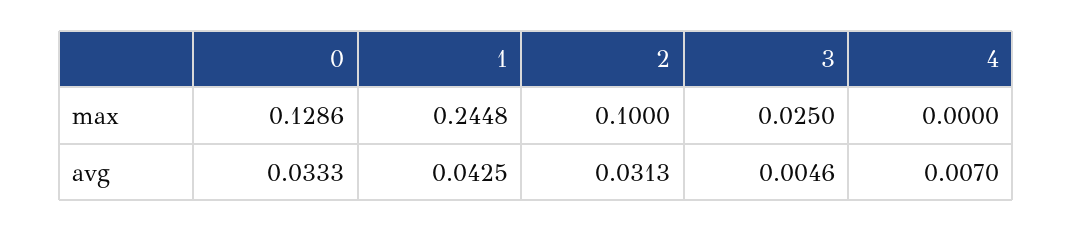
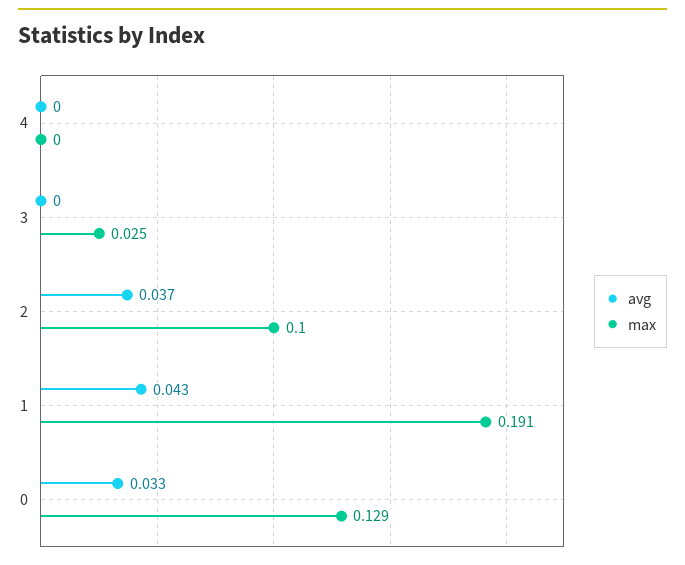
  {
    "max": {
      "0": 0.1286,
-     "1": 0.2448,
+     "1": 0.191,
      "2": 0.1,
      "3": 0.025,
      "4": 0
    },
    "avg": {
      "0": 0.0333,
      "1": 0.0425,
-     "2": 0.0313,
+     "2": 0.037,
-     "3": 0.0046,
+     "3": 0,
-     "4": 0.007
+     "4": 0
    }
  }

